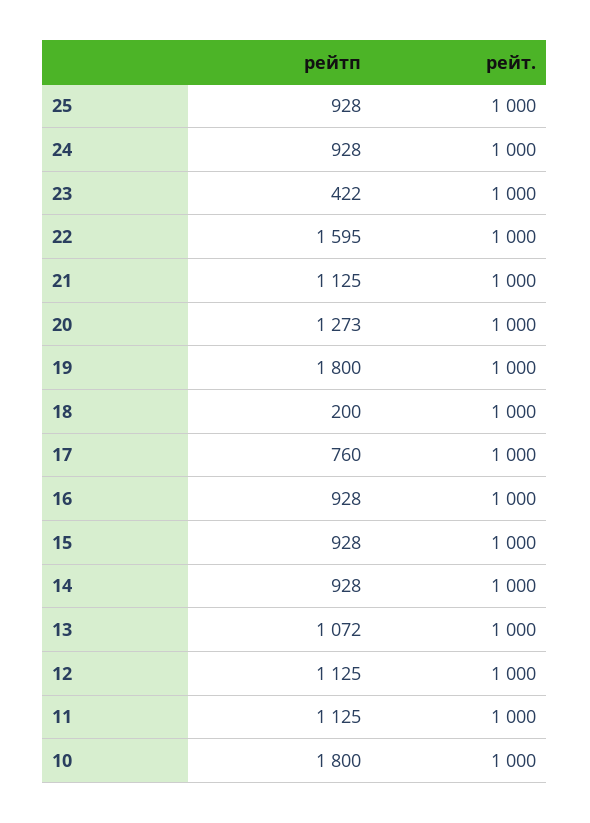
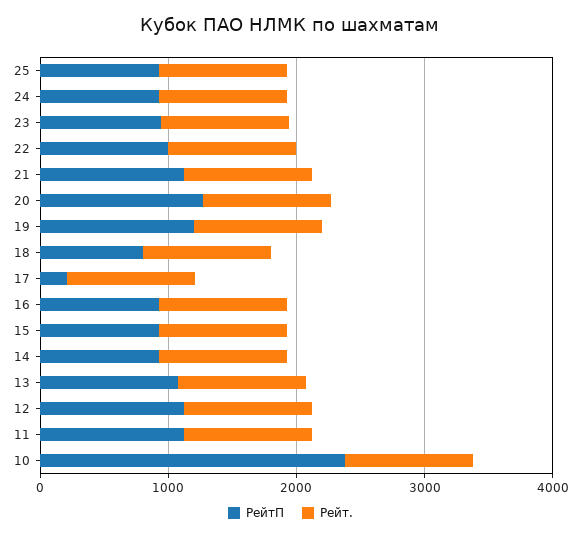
  {
    "рейтп": {
      "25": 928,
      "24": 928,
-     "23": 422,
+     "23": 1000,
-     "22": 1595,
+     "22": 1000,
      "21": 1125,
      "20": 1273,
-     "19": 1800,
+     "19": 1200,
-     "18": 200,
+     "18": 800,
-     "17": 760,
+     "17": 200,
      "16": 928,
      "15": 928,
      "14": 928,
      "13": 1072,
      "12": 1125,
      "11": 1125,
-     "10": 1800
+     "10": 2400
    },
    "рейт.": {
      "25": 1000,
      "24": 1000,
      "23": 1000,
      "22": 1000,
      "21": 1000,
      "20": 1000,
      "19": 1000,
      "18": 1000,
      "17": 1000,
      "16": 1000,
      "15": 1000,
      "14": 1000,
      "13": 1000,
      "12": 1000,
      "11": 1000,
      "10": 1000
    }
  }

